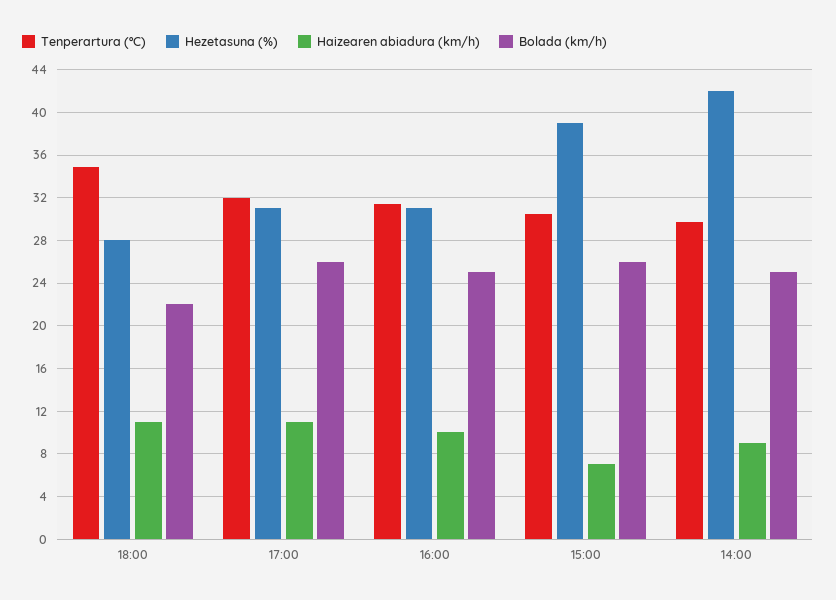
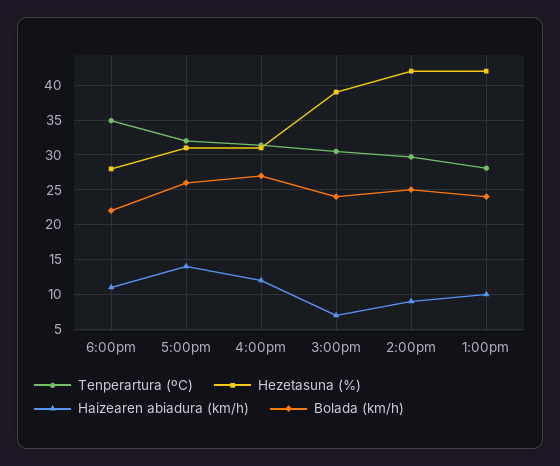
  {
    "Tenperartura (ºC)": {
      "18:00": 35,
      "17:00": 32,
      "16:00": 31,
      "15:00": 31,
-     "14:00": 30
+     "14:00": 30,
+     "1:00pm": 28
    },
    "Hezetasuna (%)": {
      "18:00": 28,
      "17:00": 31,
      "16:00": 31,
      "15:00": 39,
-     "14:00": 42
+     "14:00": 42,
+     "1:00pm": 42
    },
    "Haizearen abiadura (km/h)": {
      "18:00": 11,
-     "17:00": 11,
+     "17:00": 14,
-     "16:00": 10,
+     "16:00": 12,
      "15:00": 7,
-     "14:00": 9
+     "14:00": 9,
+     "1:00pm": 10
    },
    "Bolada (km/h)": {
      "18:00": 22,
      "17:00": 26,
-     "16:00": 25,
+     "16:00": 27,
-     "15:00": 26,
+     "15:00": 24,
-     "14:00": 25
+     "14:00": 25,
+     "1:00pm": 24
    }
  }

